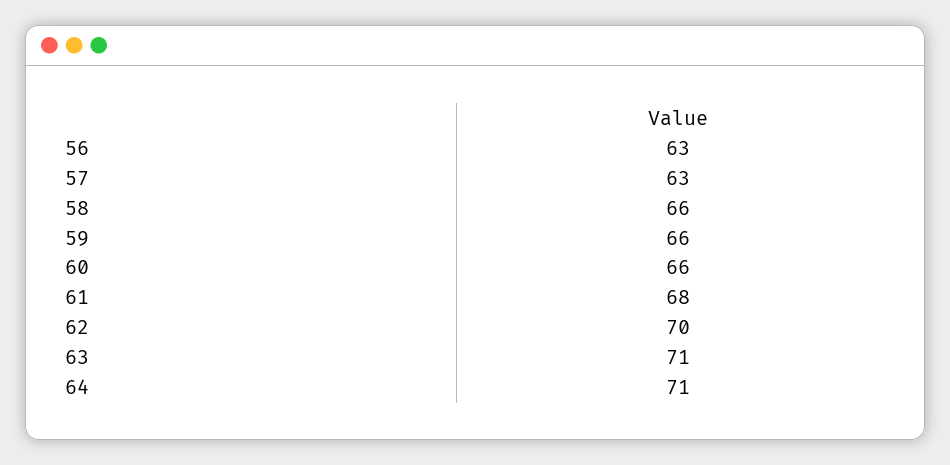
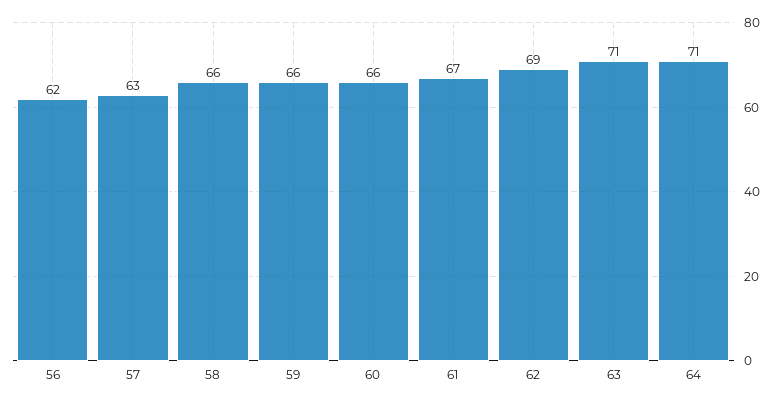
  {
-   "56": 63,
+   "56": 62,
    "57": 63,
    "58": 66,
    "59": 66,
    "60": 66,
-   "61": 68,
+   "61": 67,
-   "62": 70,
+   "62": 69,
    "63": 71,
    "64": 71
  }

